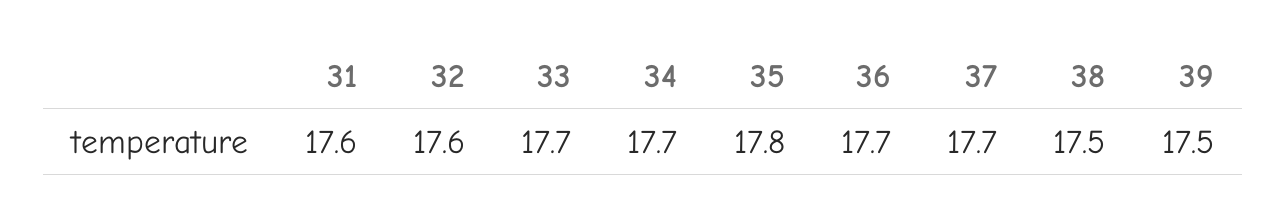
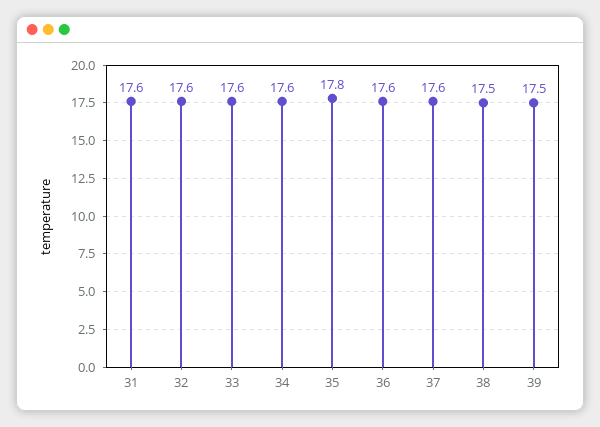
  {
    "31": 17.6,
    "32": 17.6,
-   "33": 17.7,
+   "33": 17.6,
-   "34": 17.7,
+   "34": 17.6,
    "35": 17.8,
-   "36": 17.7,
+   "36": 17.6,
-   "37": 17.7,
+   "37": 17.6,
    "38": 17.5,
    "39": 17.5
  }

